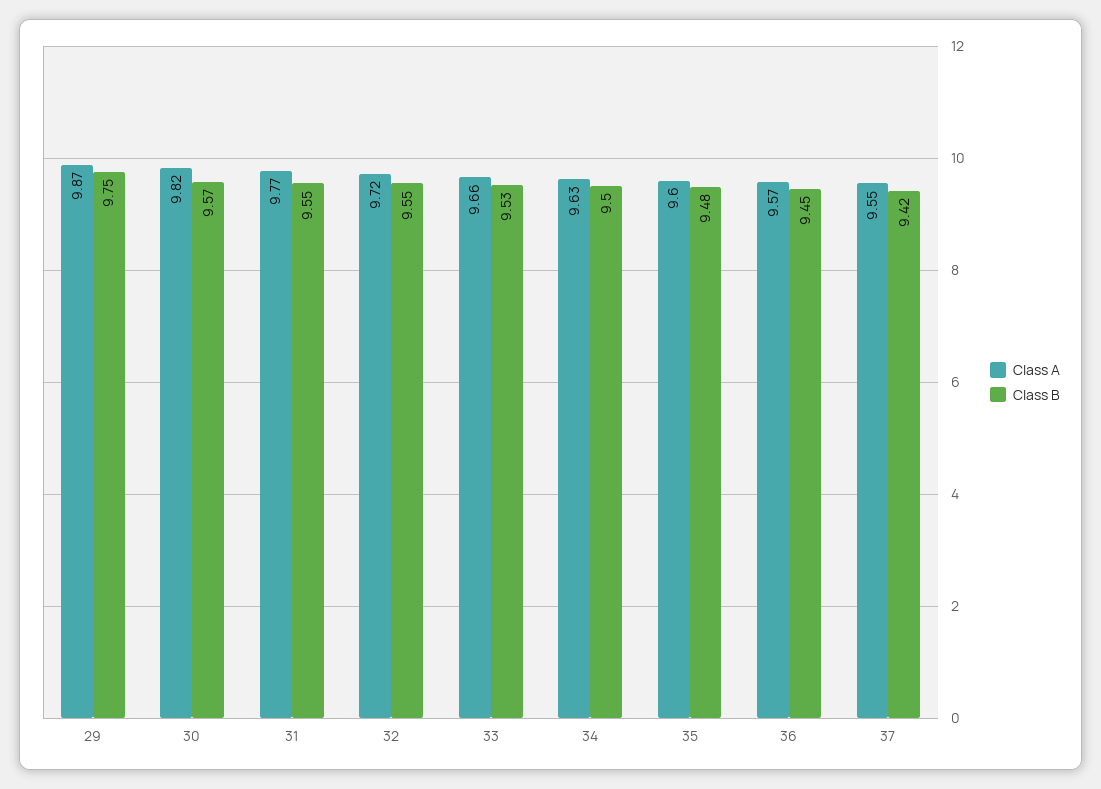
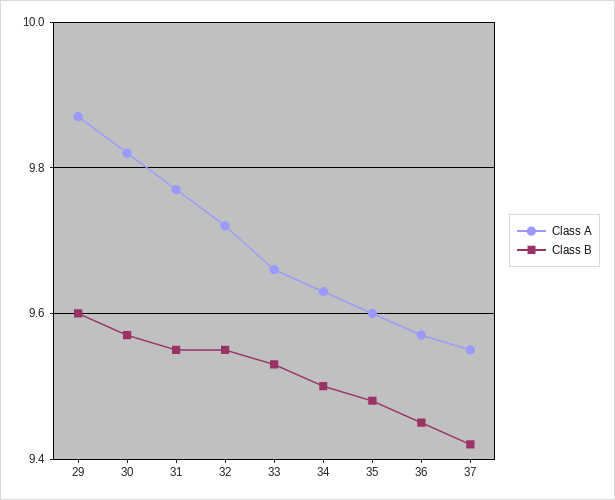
  {
    "Class A": {
      "29": 9.87,
      "30": 9.82,
      "31": 9.77,
      "32": 9.72,
      "33": 9.66,
      "34": 9.63,
      "35": 9.6,
      "36": 9.57,
      "37": 9.55
    },
    "Class B": {
-     "29": 9.75,
+     "29": 9.6,
      "30": 9.57,
      "31": 9.55,
      "32": 9.55,
      "33": 9.53,
      "34": 9.5,
      "35": 9.48,
      "36": 9.45,
      "37": 9.42
    }
  }

